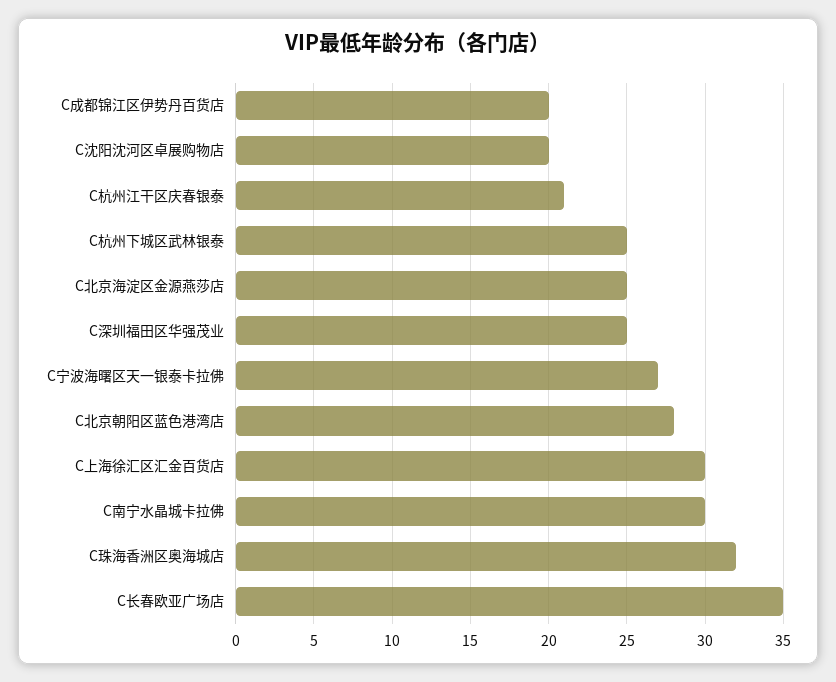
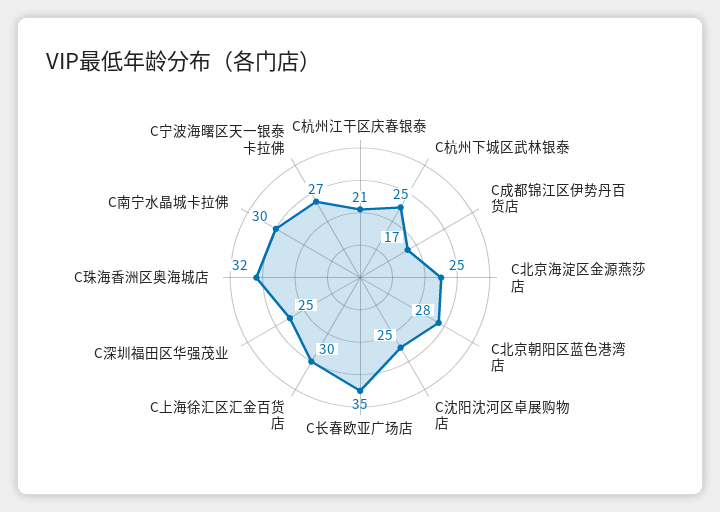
  {
-   "C成都锦江区伊势丹百货店": 20,
+   "C成都锦江区伊势丹百货店": 17,
-   "C沈阳沈河区卓展购物店": 20,
+   "C沈阳沈河区卓展购物店": 25,
    "C杭州江干区庆春银泰": 21,
    "C杭州下城区武林银泰": 25,
    "C北京海淀区金源燕莎店": 25,
    "C深圳福田区华强茂业": 25,
    "C宁波海曙区天一银泰卡拉佛": 27,
    "C北京朝阳区蓝色港湾店": 28,
    "C上海徐汇区汇金百货店": 30,
    "C南宁水晶城卡拉佛": 30,
    "C珠海香洲区奥海城店": 32,
    "C长春欧亚广场店": 35
  }

